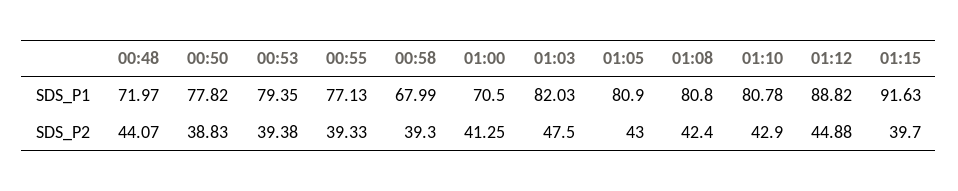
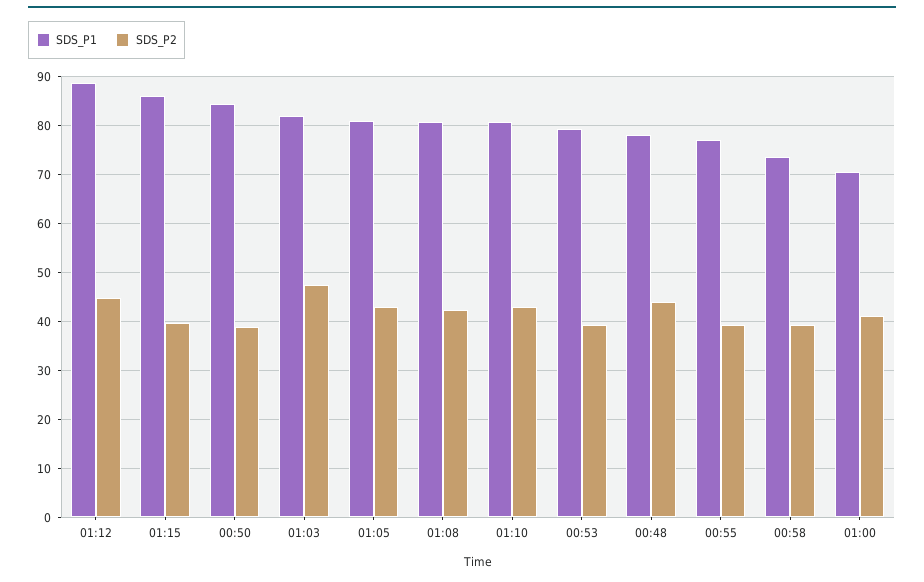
  {
    "SDS_P1": {
-     "00:48": 71.97,
+     "00:48": 78,
-     "00:50": 77.82,
+     "00:50": 84,
      "00:53": 79.35,
      "00:55": 77.13,
-     "00:58": 67.99,
+     "00:58": 74,
      "01:00": 70.5,
      "01:03": 82.03,
      "01:05": 80.9,
      "01:08": 80.8,
      "01:10": 80.78,
      "01:12": 88.82,
-     "01:15": 91.63
+     "01:15": 86
    },
    "SDS_P2": {
      "00:48": 44.07,
      "00:50": 38.83,
      "00:53": 39.38,
      "00:55": 39.33,
      "00:58": 39.3,
      "01:00": 41.25,
      "01:03": 47.5,
      "01:05": 43,
      "01:08": 42.4,
      "01:10": 42.9,
      "01:12": 44.88,
      "01:15": 39.7
    }
  }

